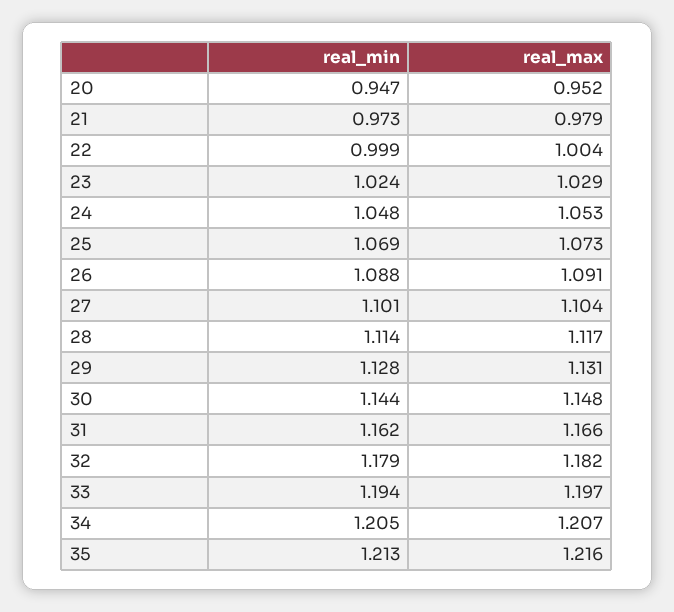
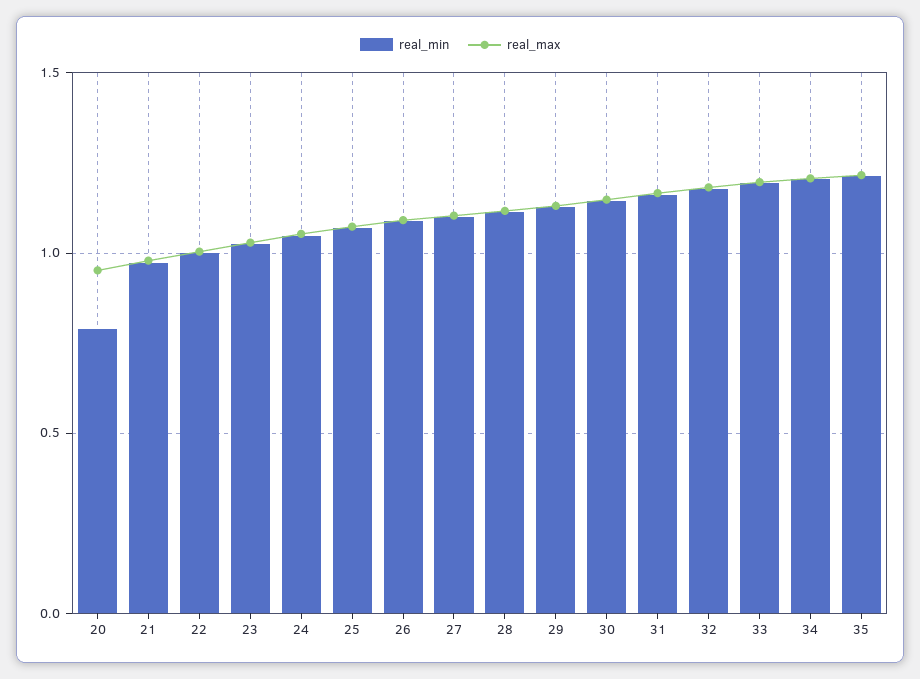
  {
    "real_min": {
-     "20": 0.947,
+     "20": 0.8,
      "21": 0.973,
      "22": 0.999,
      "23": 1.024,
      "24": 1.048,
      "25": 1.069,
      "26": 1.088,
      "27": 1.101,
      "28": 1.114,
      "29": 1.128,
      "30": 1.144,
      "31": 1.162,
      "32": 1.179,
      "33": 1.194,
      "34": 1.205,
      "35": 1.213
    },
    "real_max": {
      "20": 0.952,
      "21": 0.979,
      "22": 1.004,
      "23": 1.029,
      "24": 1.053,
      "25": 1.073,
      "26": 1.091,
      "27": 1.104,
      "28": 1.117,
      "29": 1.131,
      "30": 1.148,
      "31": 1.166,
      "32": 1.182,
      "33": 1.197,
      "34": 1.207,
      "35": 1.216
    }
  }

